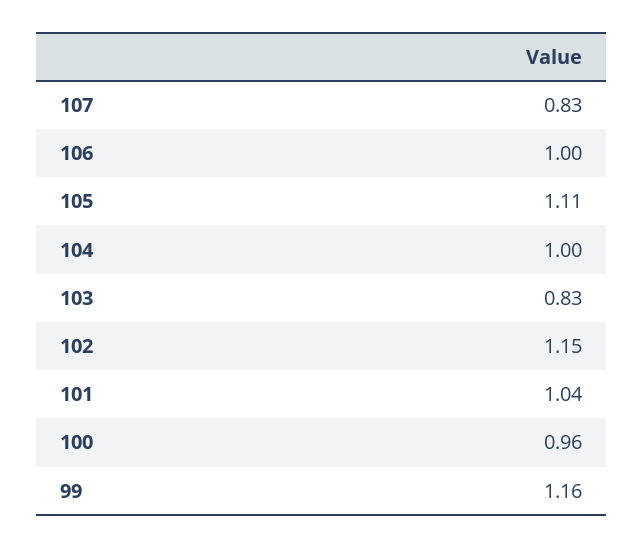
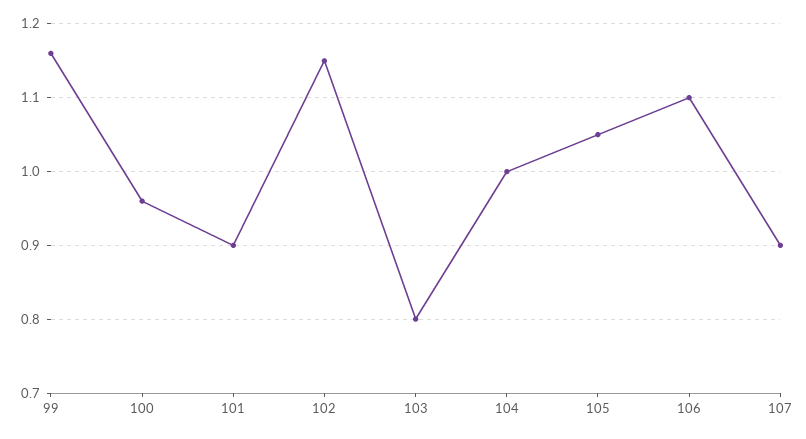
  {
-   "107": 0.83,
+   "107": 0.9,
-   "106": 1,
+   "106": 1.1,
-   "105": 1.11,
+   "105": 1.05,
    "104": 1,
-   "103": 0.83,
+   "103": 0.8,
    "102": 1.15,
-   "101": 1.04,
+   "101": 0.9,
    "100": 0.96,
    "99": 1.16
  }

